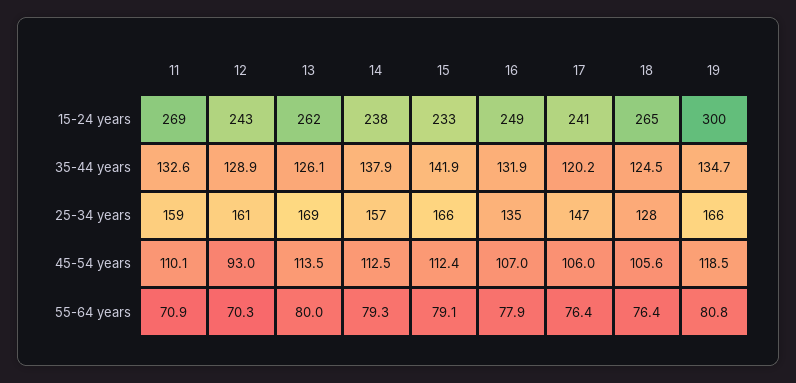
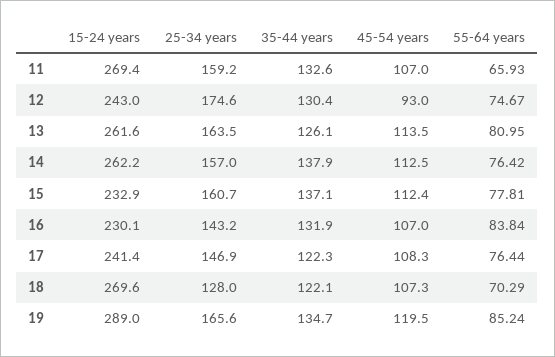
  {
    "11": {
      "15-24 years": 269.4,
      "35-44 years": 132.6,
      "25-34 years": 159.2,
-     "45-54 years": 110.1,
+     "45-54 years": 107,
-     "55-64 years": 70.9
+     "55-64 years": 65.93
    },
    "12": {
      "15-24 years": 243,
-     "35-44 years": 128.9,
+     "35-44 years": 130.4,
-     "25-34 years": 161,
+     "25-34 years": 174.6,
      "45-54 years": 93,
-     "55-64 years": 70.3
+     "55-64 years": 74.67
    },
    "13": {
      "15-24 years": 261.6,
      "35-44 years": 126.1,
-     "25-34 years": 169,
+     "25-34 years": 163.5,
      "45-54 years": 113.5,
-     "55-64 years": 80
+     "55-64 years": 80.95
    },
    "14": {
-     "15-24 years": 238,
+     "15-24 years": 262.2,
      "35-44 years": 137.9,
      "25-34 years": 157,
      "45-54 years": 112.5,
-     "55-64 years": 79.3
+     "55-64 years": 76.42
    },
    "15": {
      "15-24 years": 232.9,
-     "35-44 years": 141.9,
+     "35-44 years": 137.1,
-     "25-34 years": 166,
+     "25-34 years": 160.7,
      "45-54 years": 112.4,
-     "55-64 years": 79.1
+     "55-64 years": 77.81
    },
    "16": {
-     "15-24 years": 249,
+     "15-24 years": 230.1,
      "35-44 years": 131.9,
-     "25-34 years": 135,
+     "25-34 years": 143.2,
      "45-54 years": 107,
-     "55-64 years": 77.9
+     "55-64 years": 83.84
    },
    "17": {
      "15-24 years": 241.4,
-     "35-44 years": 120.2,
+     "35-44 years": 122.3,
      "25-34 years": 146.9,
-     "45-54 years": 106,
+     "45-54 years": 108.3,
      "55-64 years": 76.44
    },
    "18": {
-     "15-24 years": 265,
+     "15-24 years": 269.6,
-     "35-44 years": 124.5,
+     "35-44 years": 122.1,
      "25-34 years": 128,
-     "45-54 years": 105.6,
+     "45-54 years": 107.3,
-     "55-64 years": 76.4
+     "55-64 years": 70.29
    },
    "19": {
-     "15-24 years": 300,
+     "15-24 years": 289,
      "35-44 years": 134.7,
      "25-34 years": 165.6,
-     "45-54 years": 118.5,
+     "45-54 years": 119.5,
-     "55-64 years": 80.8
+     "55-64 years": 85.24
    }
  }

